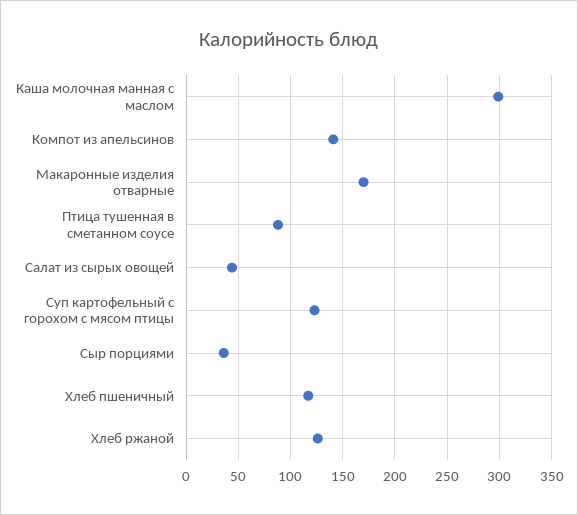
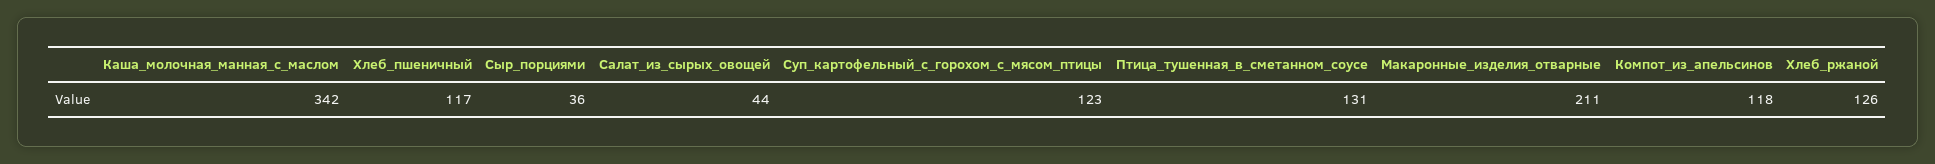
  {
-   "Каша молочная манная с маслом": 300,
+   "Каша молочная манная с маслом": 342,
-   "Компот из апельсинов": 140,
+   "Компот из апельсинов": 118,
-   "Макаронные изделия отварные": 170,
+   "Макаронные изделия отварные": 211,
-   "Птица тушенная в сметанном соусе": 90,
+   "Птица тушенная в сметанном соусе": 131,
    "Салат из сырых овощей": 44,
    "Суп картофельный с горохом с мясом птицы": 123,
    "Сыр порциями": 36,
    "Хлеб пшеничный": 117,
    "Хлеб ржаной": 126
  }

